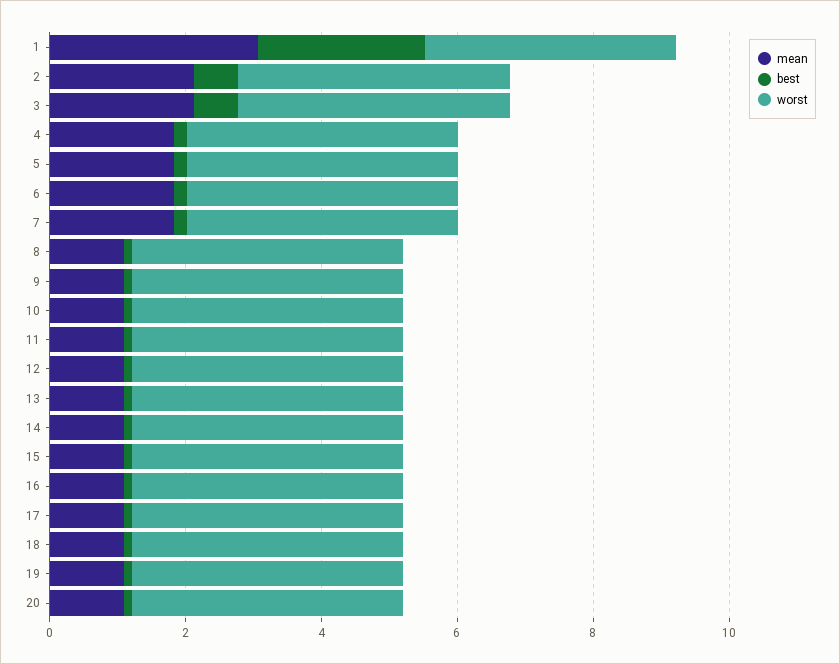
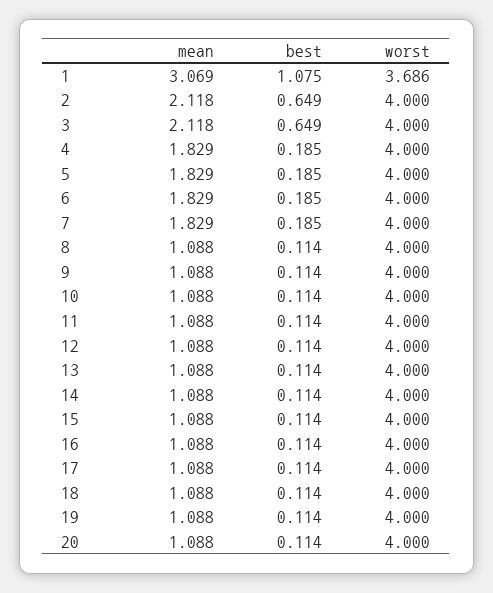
  {
    "mean": {
      "1": 3.069,
      "2": 2.118,
      "3": 2.118,
      "4": 1.829,
      "5": 1.829,
      "6": 1.829,
      "7": 1.829,
      "8": 1.088,
      "9": 1.088,
      "10": 1.088,
      "11": 1.088,
      "12": 1.088,
      "13": 1.088,
      "14": 1.088,
      "15": 1.088,
      "16": 1.088,
      "17": 1.088,
      "18": 1.088,
      "19": 1.088,
      "20": 1.088
    },
    "best": {
-     "1": 2.5,
+     "1": 1.075,
      "2": 0.649,
      "3": 0.649,
      "4": 0.185,
      "5": 0.185,
      "6": 0.185,
      "7": 0.185,
      "8": 0.114,
      "9": 0.114,
      "10": 0.114,
      "11": 0.114,
      "12": 0.114,
      "13": 0.114,
      "14": 0.114,
      "15": 0.114,
      "16": 0.114,
      "17": 0.114,
      "18": 0.114,
      "19": 0.114,
      "20": 0.114
    },
    "worst": {
      "1": 3.686,
      "2": 4,
      "3": 4,
      "4": 4,
      "5": 4,
      "6": 4,
      "7": 4,
      "8": 4,
      "9": 4,
      "10": 4,
      "11": 4,
      "12": 4,
      "13": 4,
      "14": 4,
      "15": 4,
      "16": 4,
      "17": 4,
      "18": 4,
      "19": 4,
      "20": 4
    }
  }

